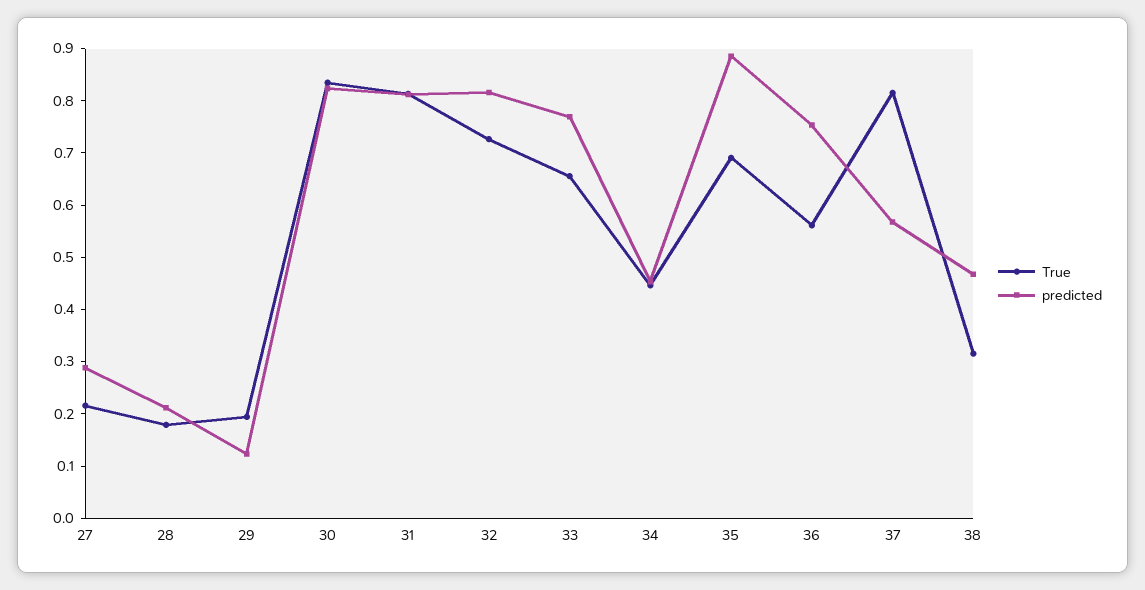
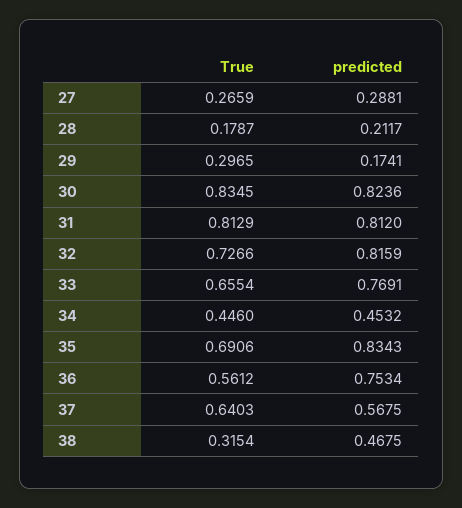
  {
    "True": {
-     "27": 0.22,
+     "27": 0.2659,
      "28": 0.1787,
-     "29": 0.2,
+     "29": 0.2965,
      "30": 0.8345,
      "31": 0.8129,
      "32": 0.7266,
      "33": 0.6554,
      "34": 0.446,
      "35": 0.6906,
      "36": 0.5612,
-     "37": 0.82,
+     "37": 0.6403,
      "38": 0.3154
    },
    "predicted": {
      "27": 0.2881,
      "28": 0.2117,
-     "29": 0.12,
+     "29": 0.1741,
      "30": 0.8236,
      "31": 0.812,
      "32": 0.8159,
      "33": 0.7691,
      "34": 0.4532,
-     "35": 0.88,
+     "35": 0.8343,
      "36": 0.7534,
      "37": 0.5675,
      "38": 0.4675
    }
  }

